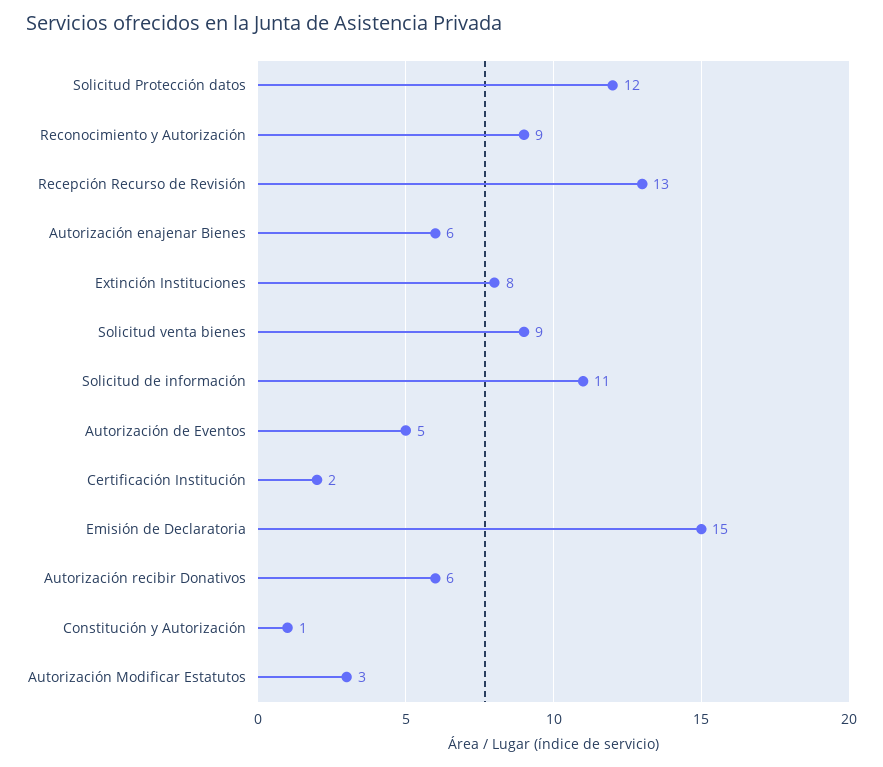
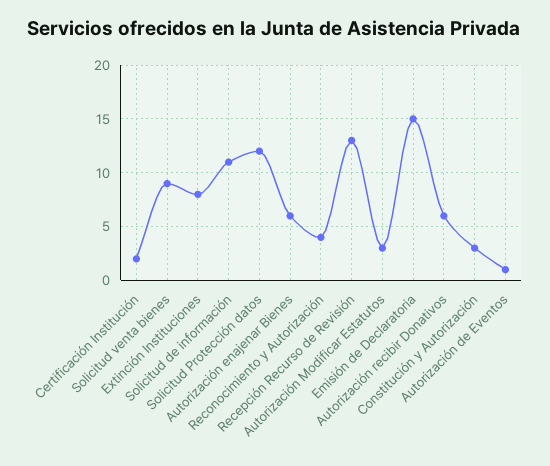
  {
    "Solicitud Protección datos": 12,
-   "Reconocimiento y Autorización": 9,
+   "Reconocimiento y Autorización": 4,
    "Recepción Recurso de Revisión": 13,
    "Autorización enajenar Bienes": 6,
    "Extinción Instituciones": 8,
    "Solicitud venta bienes": 9,
    "Solicitud de información": 11,
-   "Autorización de Eventos": 5,
+   "Autorización de Eventos": 1,
    "Certificación Institución": 2,
    "Emisión de Declaratoria": 15,
    "Autorización recibir Donativos": 6,
-   "Constitución y Autorización": 1,
+   "Constitución y Autorización": 3,
    "Autorización Modificar Estatutos": 3
  }

